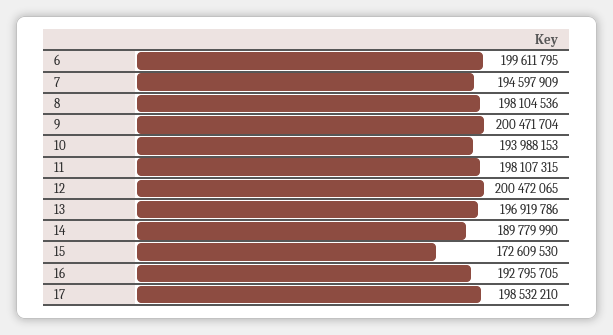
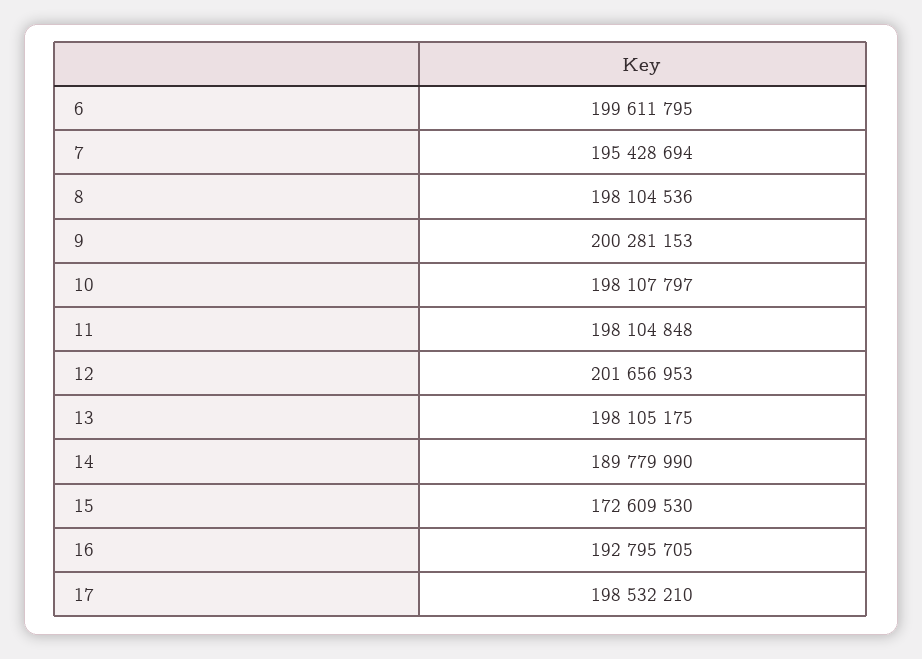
  {
    "6": 199611795,
-   "7": 194597909,
+   "7": 195428694,
    "8": 198104536,
-   "9": 200471704,
+   "9": 200281153,
-   "10": 193988153,
+   "10": 198107797,
-   "11": 198107315,
+   "11": 198104848,
-   "12": 200472065,
+   "12": 201656953,
-   "13": 196919786,
+   "13": 198105175,
    "14": 189779990,
    "15": 172609530,
    "16": 192795705,
    "17": 198532210
  }

